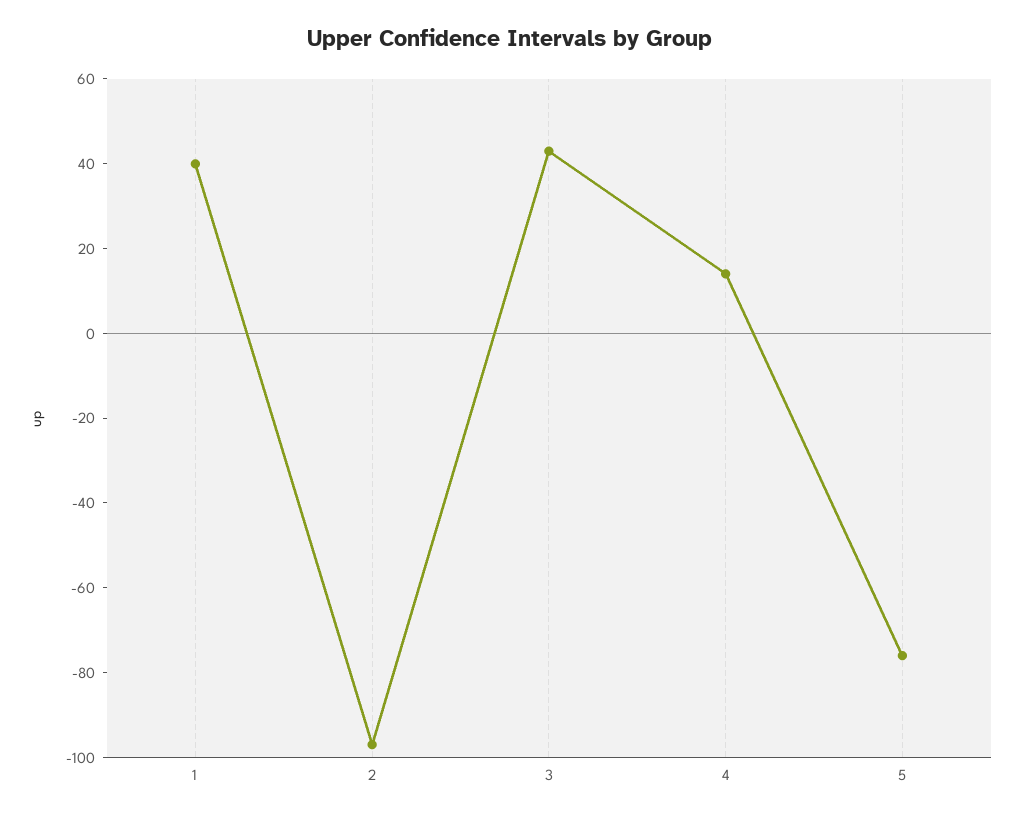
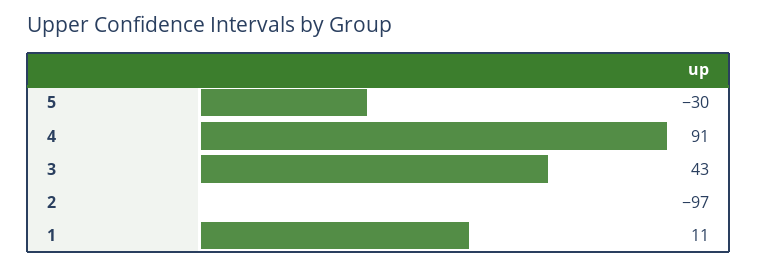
  {
-   "1": 40,
+   "1": 11,
    "2": -97,
    "3": 43,
-   "4": 15,
+   "4": 91,
-   "5": -75
+   "5": -30
  }

